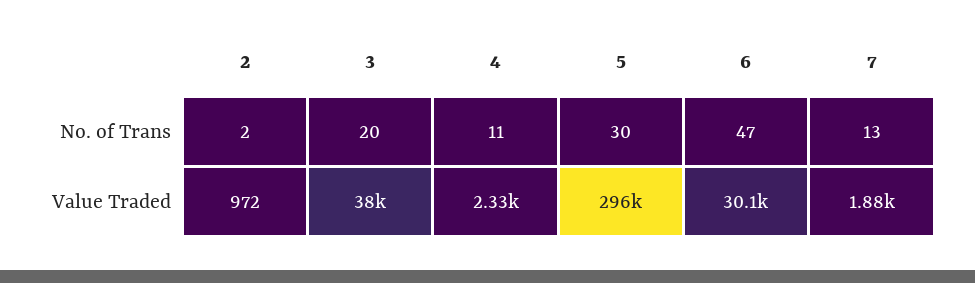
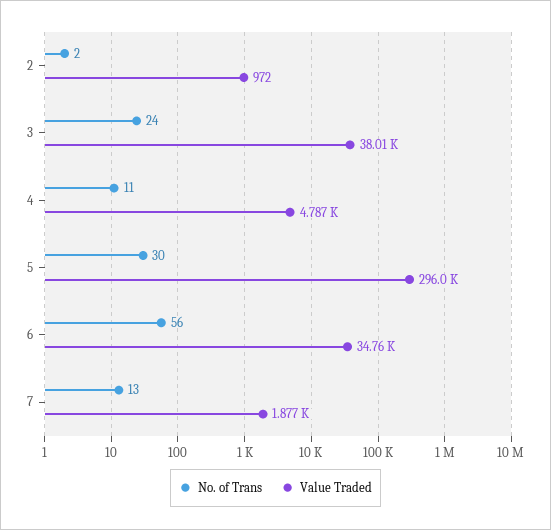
  {
    "No. of Trans": {
      "2": 2,
-     "3": 20,
+     "3": 24,
      "4": 11,
      "5": 30,
-     "6": 47,
+     "6": 56,
      "7": 13
    },
    "Value Traded": {
      "2": 972,
      "3": 38010,
-     "4": 2330,
+     "4": 4787,
      "5": 296000,
-     "6": 30100,
+     "6": 34760,
      "7": 1877
    }
  }

